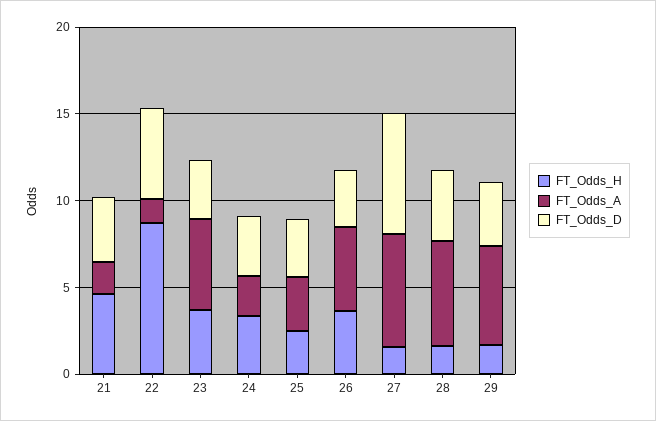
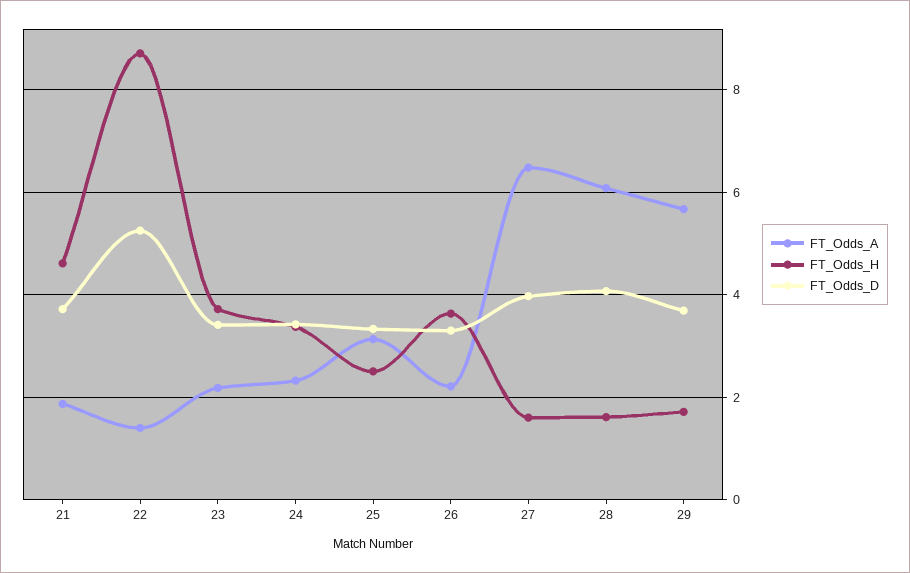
  {
    "FT_Odds_H": {
      "21": 4.6,
      "22": 8.8,
      "23": 3.8,
      "24": 3.4,
      "25": 2.6,
      "26": 3.6,
      "27": 1.6,
      "28": 1.6,
      "29": 1.8
    },
    "FT_Odds_A": {
      "21": 1.8,
      "22": 1.4,
-     "23": 5,
+     "23": 2.2,
      "24": 2.4,
      "25": 3.2,
-     "26": 5,
+     "26": 2.2,
      "27": 6.4,
      "28": 6,
      "29": 5.6
    },
    "FT_Odds_D": {
      "21": 3.8,
      "22": 5.2,
      "23": 3.4,
      "24": 3.4,
      "25": 3.4,
      "26": 3.4,
-     "27": 7,
+     "27": 4,
      "28": 4,
      "29": 3.6
    }
  }

